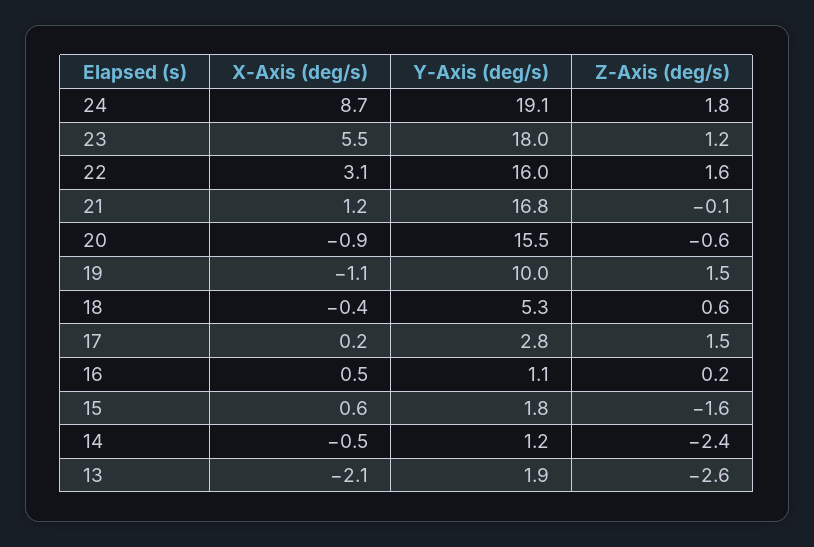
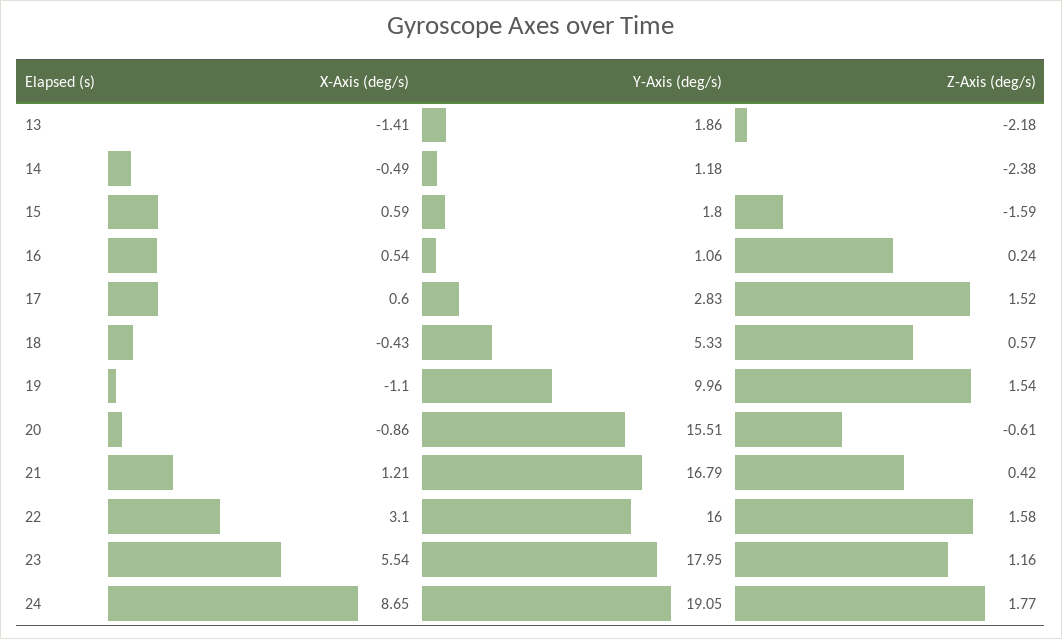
  {
    "X-Axis (deg/s)": {
      "24": 8.65,
      "23": 5.54,
      "22": 3.1,
      "21": 1.21,
      "20": -0.86,
      "19": -1.1,
      "18": -0.43,
-     "17": 0.2,
+     "17": 0.6,
      "16": 0.54,
      "15": 0.59,
      "14": -0.49,
-     "13": -2.1
+     "13": -1.41
    },
    "Y-Axis (deg/s)": {
      "24": 19.05,
      "23": 17.95,
      "22": 16,
      "21": 16.79,
      "20": 15.51,
      "19": 9.96,
      "18": 5.33,
      "17": 2.83,
      "16": 1.06,
      "15": 1.8,
      "14": 1.18,
      "13": 1.86
    },
    "Z-Axis (deg/s)": {
      "24": 1.77,
      "23": 1.16,
      "22": 1.58,
-     "21": -0.1,
+     "21": 0.42,
      "20": -0.61,
      "19": 1.54,
      "18": 0.57,
      "17": 1.52,
      "16": 0.24,
      "15": -1.59,
      "14": -2.38,
-     "13": -2.6
+     "13": -2.18
    }
  }

